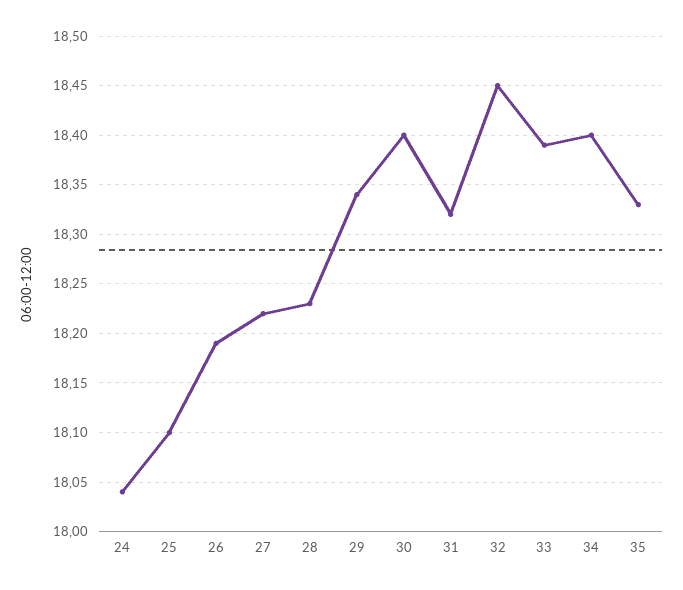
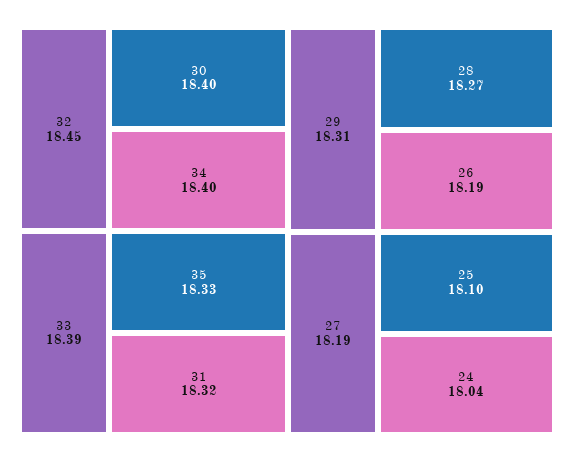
  {
    "24": 18.04,
    "25": 18.1,
    "26": 18.19,
-   "27": 18.22,
+   "27": 18.19,
-   "28": 18.23,
+   "28": 18.27,
-   "29": 18.34,
+   "29": 18.31,
    "30": 18.4,
    "31": 18.32,
    "32": 18.45,
    "33": 18.39,
    "34": 18.4,
    "35": 18.33
  }

